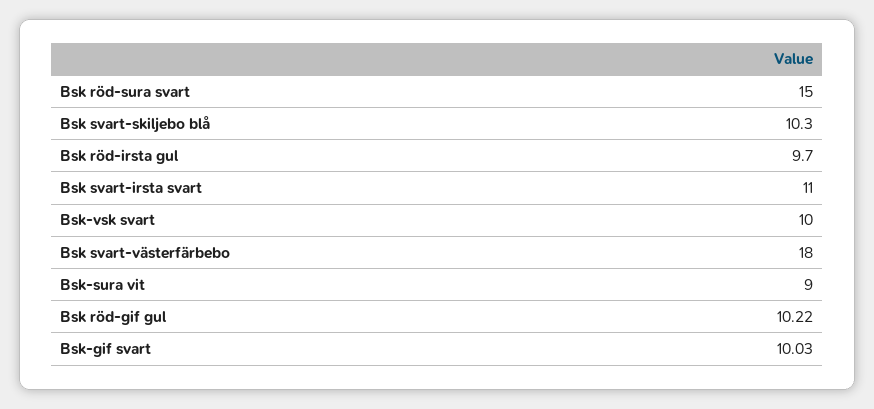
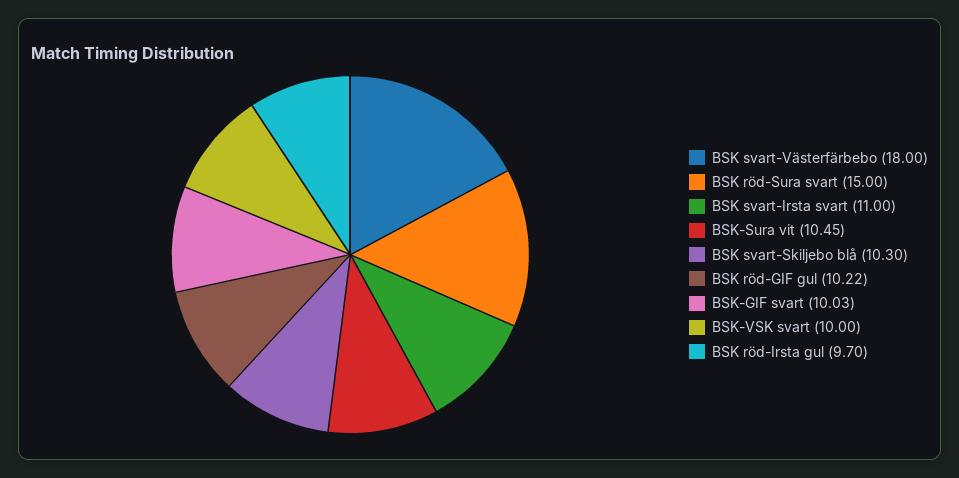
  {
    "Bsk röd-sura svart": 15,
    "Bsk svart-skiljebo blå": 10.3,
    "Bsk röd-irsta gul": 9.7,
    "Bsk svart-irsta svart": 11,
    "Bsk-vsk svart": 10,
    "Bsk svart-västerfärbebo": 18,
-   "Bsk-sura vit": 9,
+   "Bsk-sura vit": 10.45,
    "Bsk röd-gif gul": 10.22,
    "Bsk-gif svart": 10.03
  }

